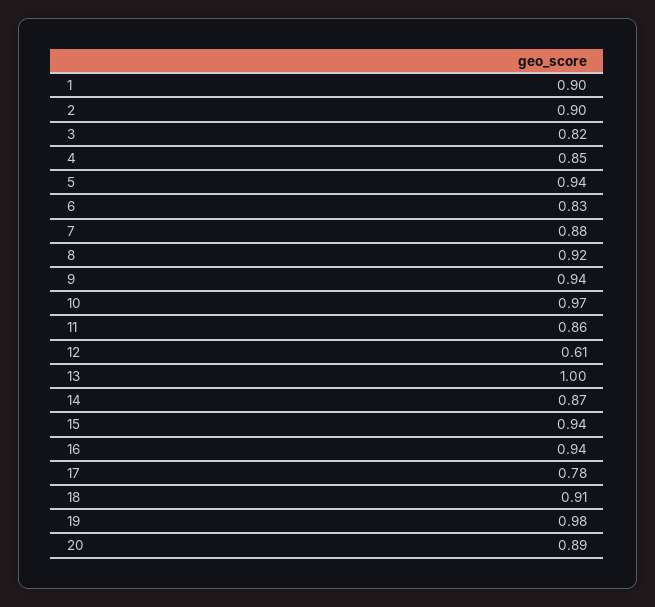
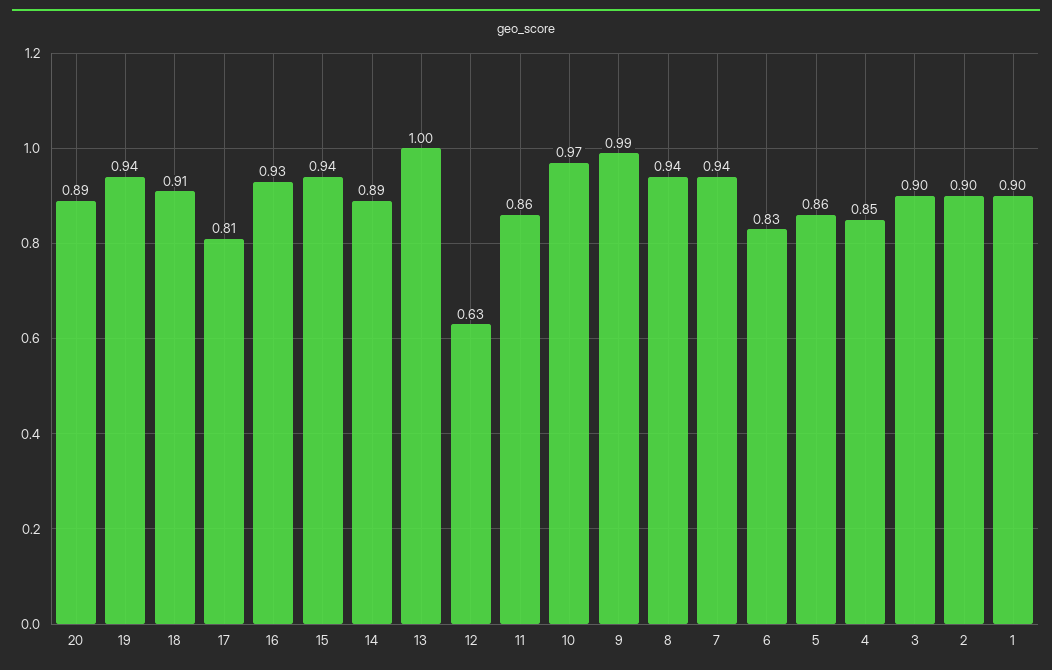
  {
    "1": 0.9,
    "2": 0.9,
-   "3": 0.82,
+   "3": 0.9,
    "4": 0.85,
-   "5": 0.94,
+   "5": 0.86,
    "6": 0.83,
-   "7": 0.88,
+   "7": 0.94,
-   "8": 0.92,
+   "8": 0.94,
-   "9": 0.94,
+   "9": 0.99,
    "10": 0.97,
    "11": 0.86,
-   "12": 0.61,
+   "12": 0.63,
    "13": 1,
-   "14": 0.87,
+   "14": 0.89,
    "15": 0.94,
-   "16": 0.94,
+   "16": 0.93,
-   "17": 0.78,
+   "17": 0.81,
    "18": 0.91,
-   "19": 0.98,
+   "19": 0.94,
    "20": 0.89
  }

